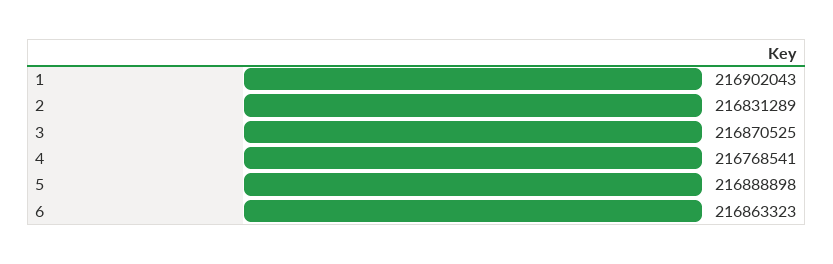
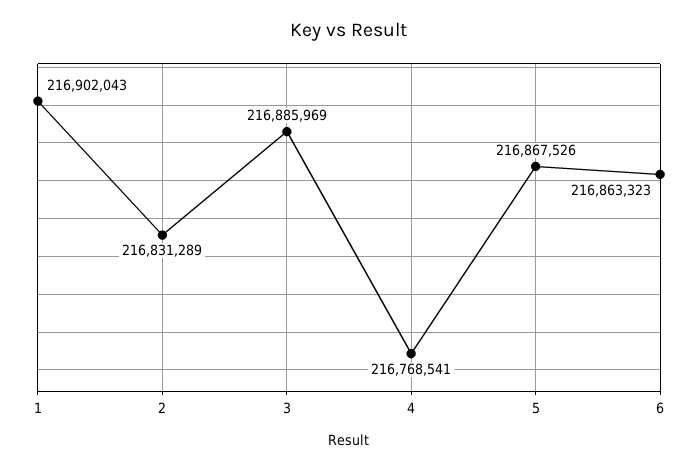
  {
    "1": 216902043,
    "2": 216831289,
-   "3": 216870525,
+   "3": 216885969,
    "4": 216768541,
-   "5": 216888898,
+   "5": 216867526,
    "6": 216863323
  }

